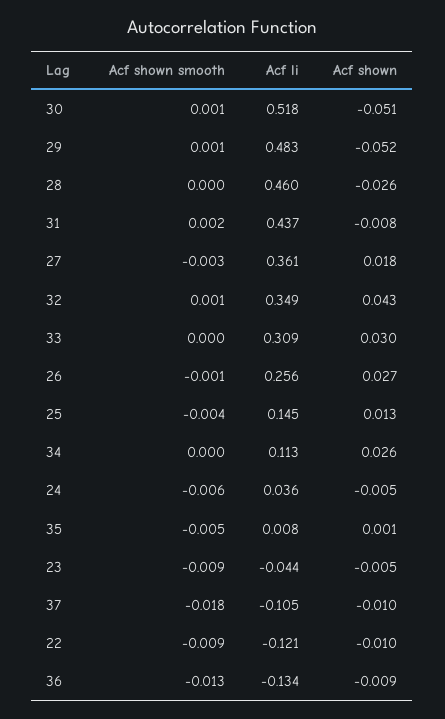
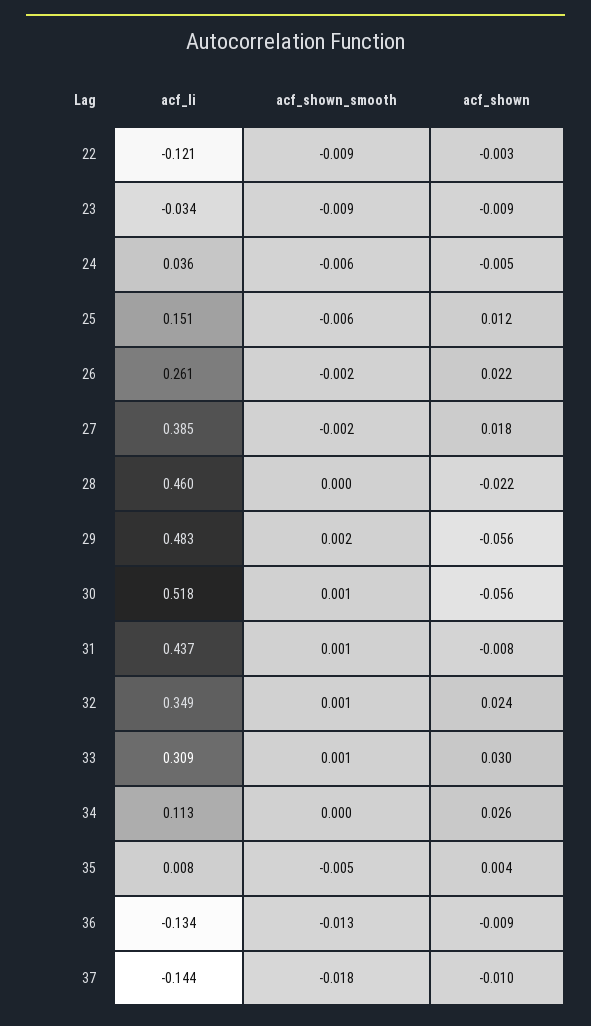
  {
    "Acf shown smooth": {
      "30": 0.001,
-     "29": 0.001,
+     "29": 0.002,
      "28": 0,
-     "31": 0.002,
+     "31": 0.001,
-     "27": -0.003,
+     "27": -0.002,
      "32": 0.001,
-     "33": 0,
+     "33": 0.001,
-     "26": -0.001,
+     "26": -0.002,
-     "25": -0.004,
+     "25": -0.006,
      "34": 0,
      "24": -0.006,
      "35": -0.005,
      "23": -0.009,
      "37": -0.018,
      "22": -0.009,
      "36": -0.013
    },
    "Acf li": {
      "30": 0.518,
      "29": 0.483,
      "28": 0.46,
      "31": 0.437,
-     "27": 0.361,
+     "27": 0.385,
      "32": 0.349,
      "33": 0.309,
-     "26": 0.256,
+     "26": 0.261,
-     "25": 0.145,
+     "25": 0.151,
      "34": 0.113,
      "24": 0.036,
      "35": 0.008,
-     "23": -0.044,
+     "23": -0.034,
-     "37": -0.105,
+     "37": -0.144,
      "22": -0.121,
      "36": -0.134
    },
    "Acf shown": {
-     "30": -0.051,
+     "30": -0.056,
-     "29": -0.052,
+     "29": -0.056,
-     "28": -0.026,
+     "28": -0.022,
      "31": -0.008,
      "27": 0.018,
-     "32": 0.043,
+     "32": 0.024,
      "33": 0.03,
-     "26": 0.027,
+     "26": 0.022,
-     "25": 0.013,
+     "25": 0.012,
      "34": 0.026,
      "24": -0.005,
-     "35": 0.001,
+     "35": 0.004,
-     "23": -0.005,
+     "23": -0.009,
      "37": -0.01,
-     "22": -0.01,
+     "22": -0.003,
      "36": -0.009
    }
  }

